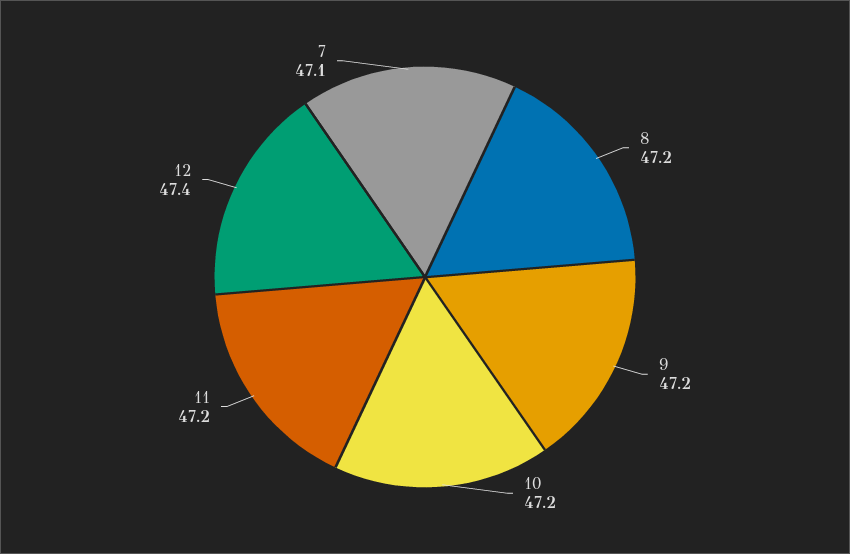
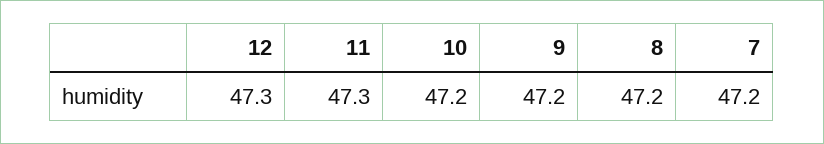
  {
    "8": 47.2,
    "9": 47.2,
    "10": 47.2,
-   "11": 47.2,
+   "11": 47.3,
-   "12": 47.4,
+   "12": 47.3,
-   "7": 47.1
+   "7": 47.2
  }

